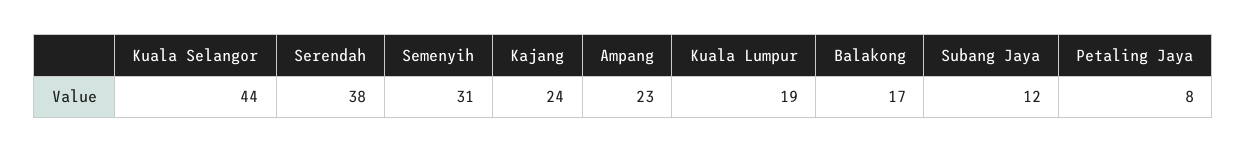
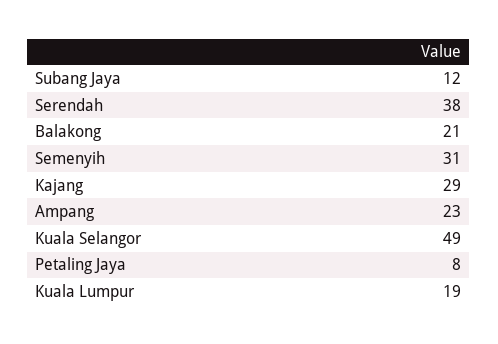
  {
-   "Kuala Selangor": 44,
+   "Kuala Selangor": 49,
    "Serendah": 38,
    "Semenyih": 31,
-   "Kajang": 24,
+   "Kajang": 29,
    "Ampang": 23,
    "Kuala Lumpur": 19,
-   "Balakong": 17,
+   "Balakong": 21,
    "Subang Jaya": 12,
    "Petaling Jaya": 8
  }

